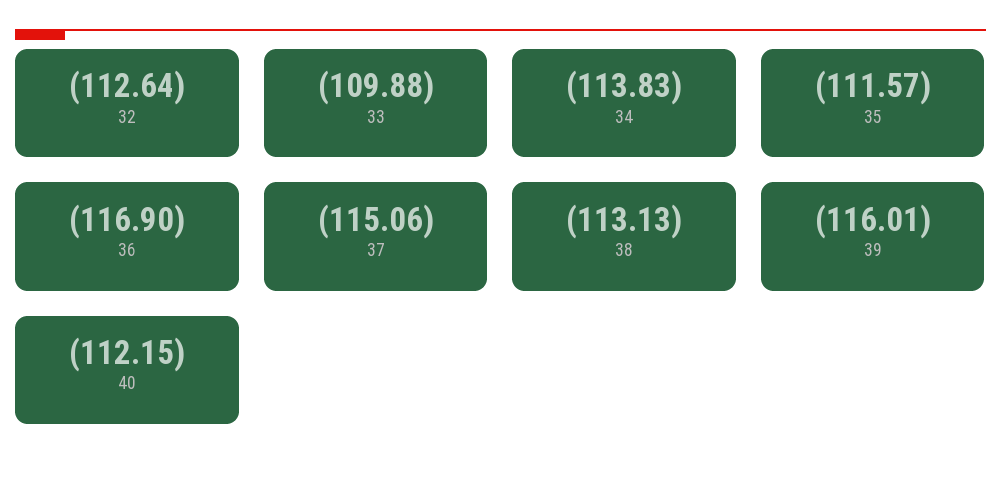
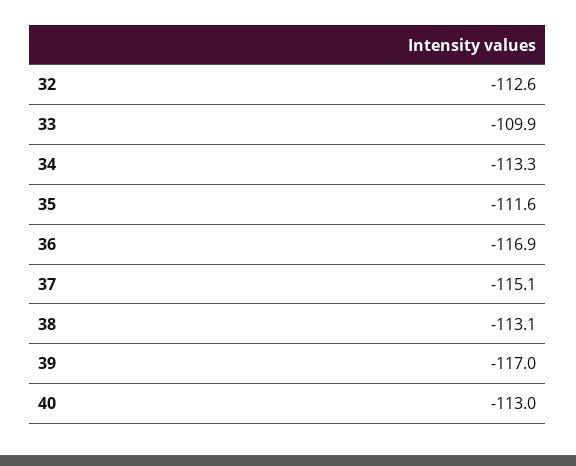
  {
    "32": -112.64,
    "33": -109.88,
-   "34": -113.83,
+   "34": -113.3,
    "35": -111.57,
    "36": -116.9,
    "37": -115.06,
    "38": -113.13,
-   "39": -116.01,
+   "39": -117,
-   "40": -112.15
+   "40": -113
  }

